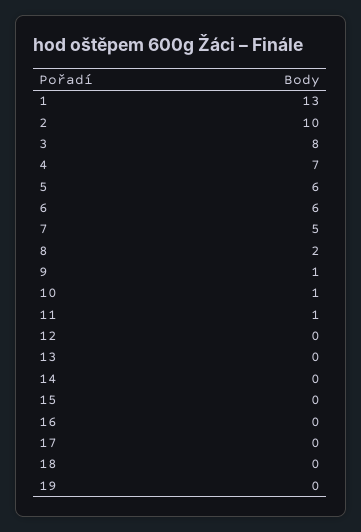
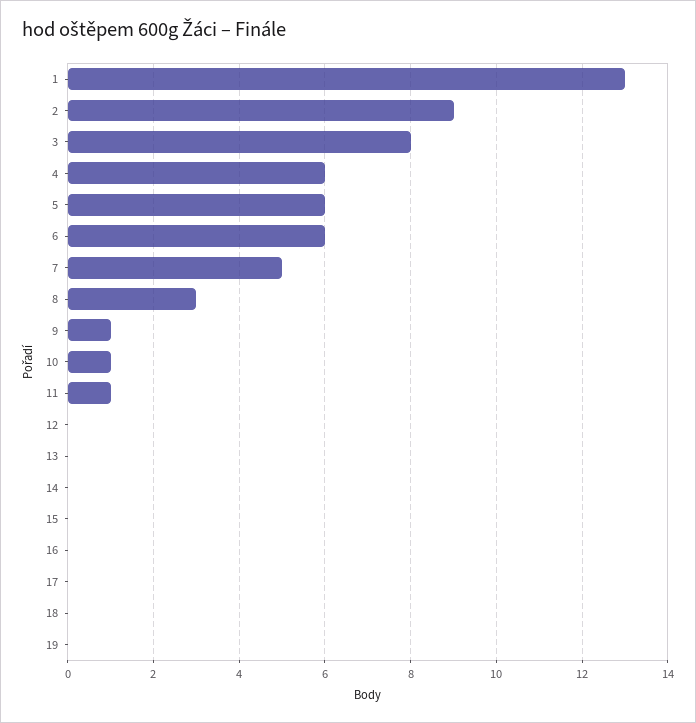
  {
    "1": 13,
-   "2": 10,
+   "2": 9,
    "3": 8,
-   "4": 7,
+   "4": 6,
    "5": 6,
    "6": 6,
    "7": 5,
-   "8": 2,
+   "8": 3,
    "9": 1,
    "10": 1,
    "11": 1,
    "12": 0,
    "13": 0,
    "14": 0,
    "15": 0,
    "16": 0,
    "17": 0,
    "18": 0,
    "19": 0
  }

